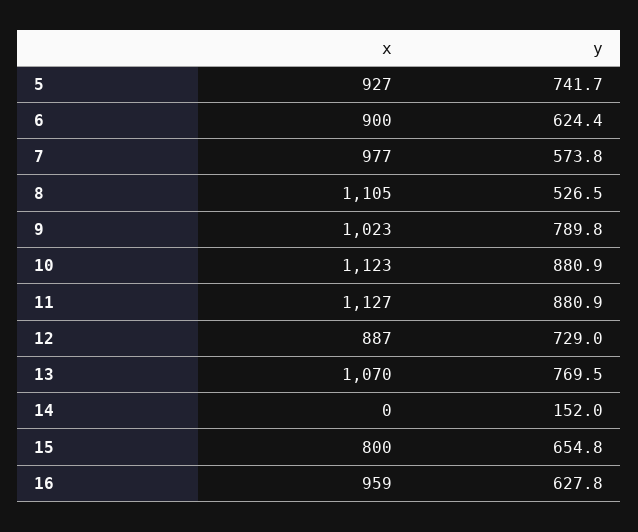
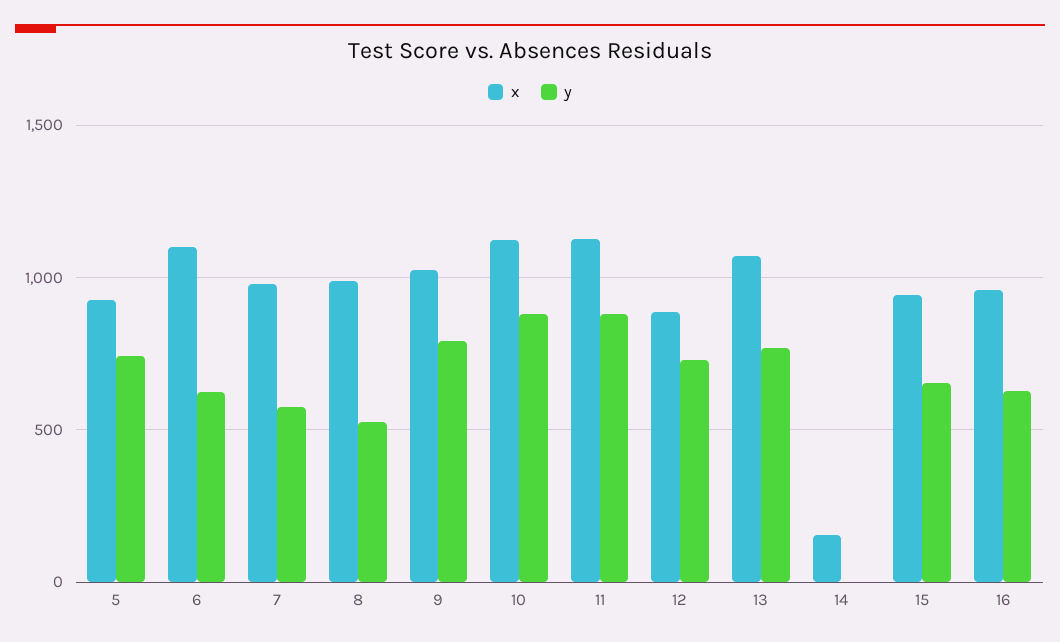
  {
    "x": {
      "5": 927,
-     "6": 900,
+     "6": 1100,
      "7": 977,
-     "8": 1105,
+     "8": 1000,
      "9": 1023,
      "10": 1123,
      "11": 1127,
      "12": 887,
      "13": 1070,
-     "14": 0,
+     "14": 150,
-     "15": 800,
+     "15": 950,
      "16": 959
    },
    "y": {
      "5": 741.7,
      "6": 624.4,
      "7": 573.8,
      "8": 526.5,
      "9": 789.8,
      "10": 880.9,
      "11": 880.9,
      "12": 729,
      "13": 769.5,
-     "14": 152,
+     "14": 0,
      "15": 654.8,
      "16": 627.8
    }
  }

